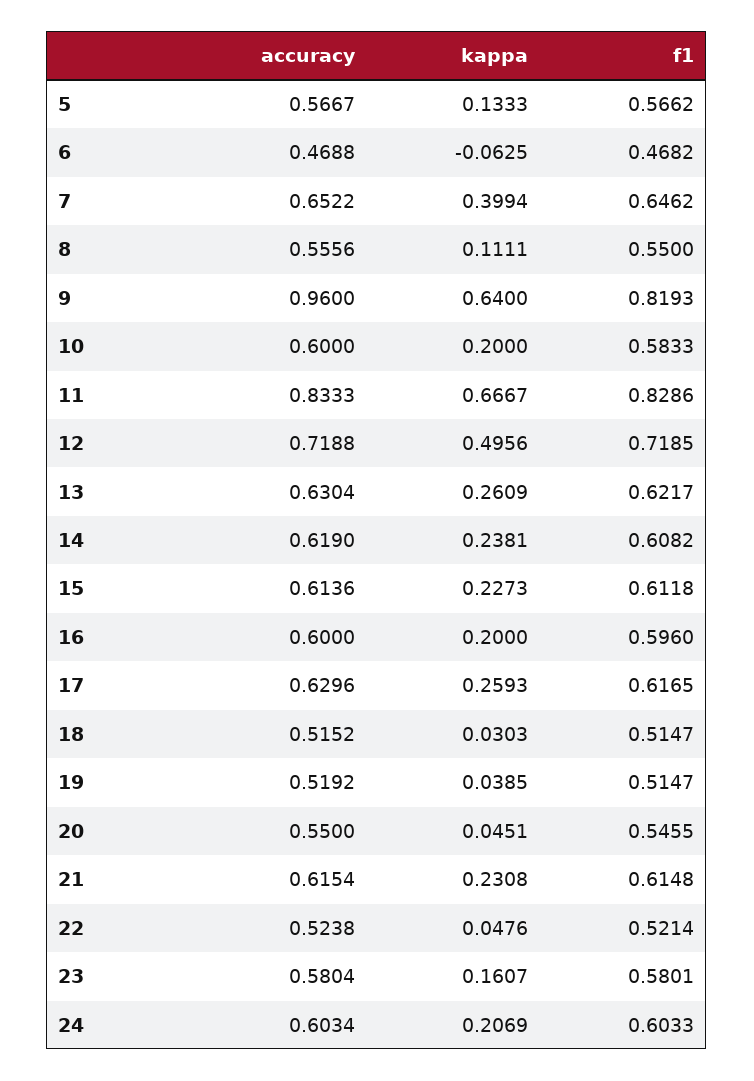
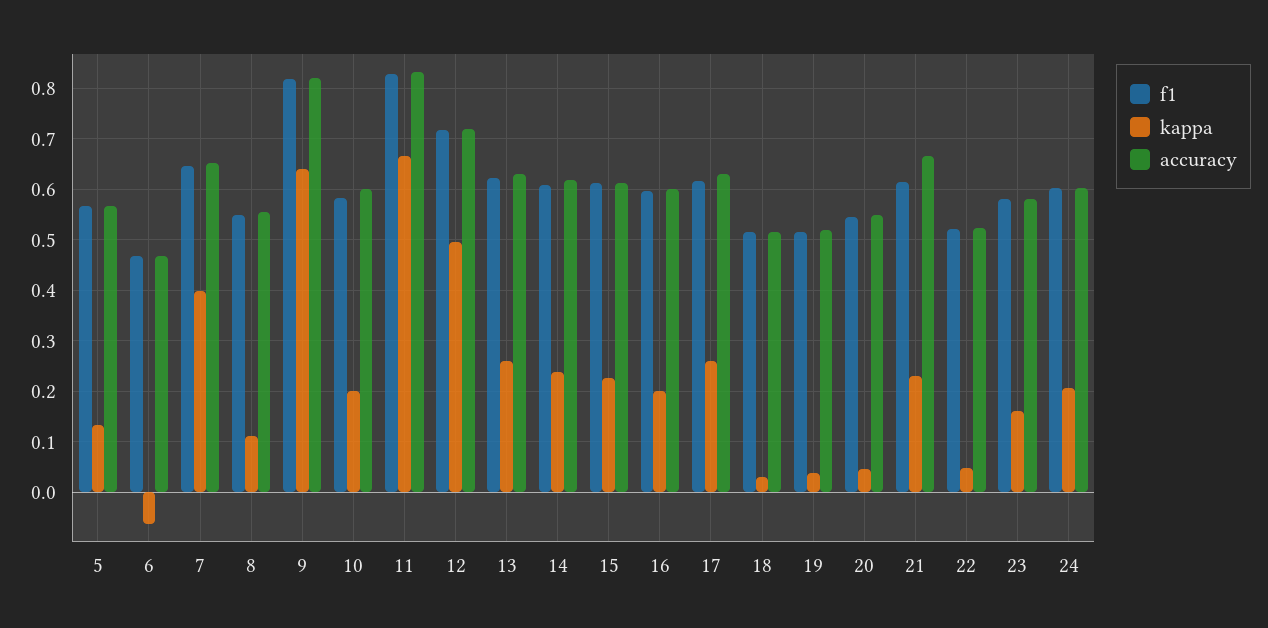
  {
    "accuracy": {
      "5": 0.5667,
      "6": 0.4688,
      "7": 0.6522,
      "8": 0.5556,
-     "9": 0.96,
+     "9": 0.82,
      "10": 0.6,
      "11": 0.8333,
      "12": 0.7188,
      "13": 0.6304,
      "14": 0.619,
      "15": 0.6136,
      "16": 0.6,
      "17": 0.6296,
      "18": 0.5152,
      "19": 0.5192,
      "20": 0.55,
-     "21": 0.6154,
+     "21": 0.66,
      "22": 0.5238,
      "23": 0.5804,
      "24": 0.6034
    },
    "kappa": {
      "5": 0.1333,
      "6": -0.0625,
      "7": 0.3994,
      "8": 0.1111,
      "9": 0.64,
      "10": 0.2,
      "11": 0.6667,
      "12": 0.4956,
      "13": 0.2609,
      "14": 0.2381,
      "15": 0.2273,
      "16": 0.2,
      "17": 0.2593,
      "18": 0.0303,
      "19": 0.0385,
      "20": 0.0451,
      "21": 0.2308,
      "22": 0.0476,
      "23": 0.1607,
      "24": 0.2069
    },
    "f1": {
      "5": 0.5662,
      "6": 0.4682,
      "7": 0.6462,
      "8": 0.55,
      "9": 0.8193,
      "10": 0.5833,
      "11": 0.8286,
      "12": 0.7185,
      "13": 0.6217,
      "14": 0.6082,
      "15": 0.6118,
      "16": 0.596,
      "17": 0.6165,
      "18": 0.5147,
      "19": 0.5147,
      "20": 0.5455,
      "21": 0.6148,
      "22": 0.5214,
      "23": 0.5801,
      "24": 0.6033
    }
  }

